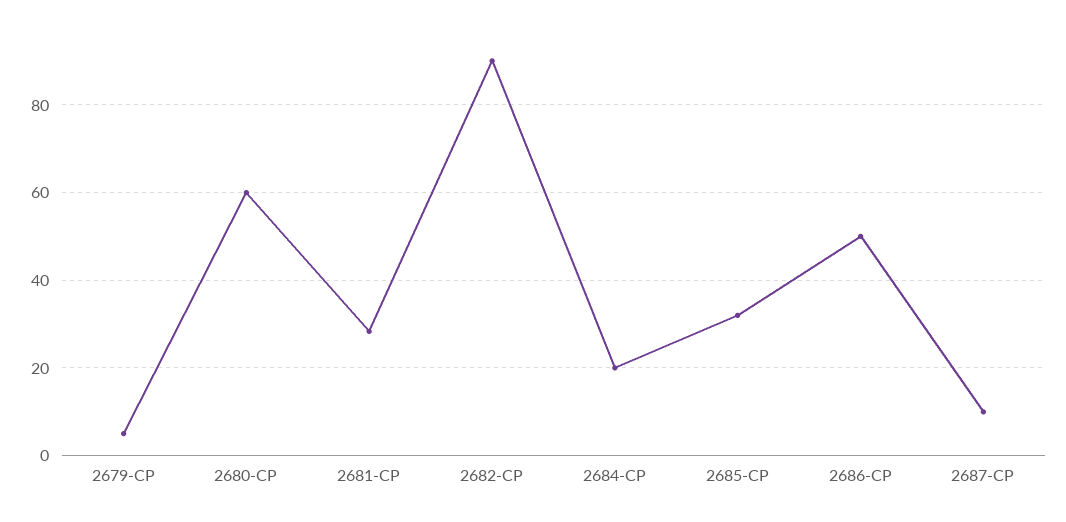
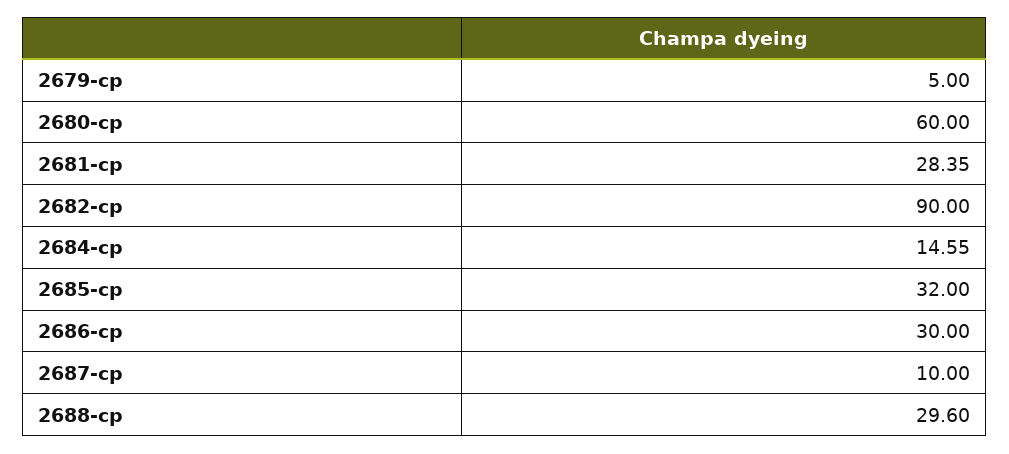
  {
    "2679-CP": 5,
    "2680-CP": 60,
    "2681-CP": 28.35,
    "2682-CP": 90,
-   "2684-CP": 20,
+   "2684-CP": 14.55,
    "2685-CP": 32,
-   "2686-CP": 50,
+   "2686-CP": 30,
-   "2687-CP": 10
+   "2687-CP": 10,
+   "2688-cp": 29.6
  }

